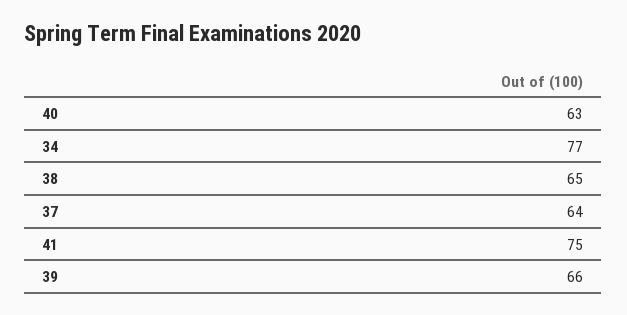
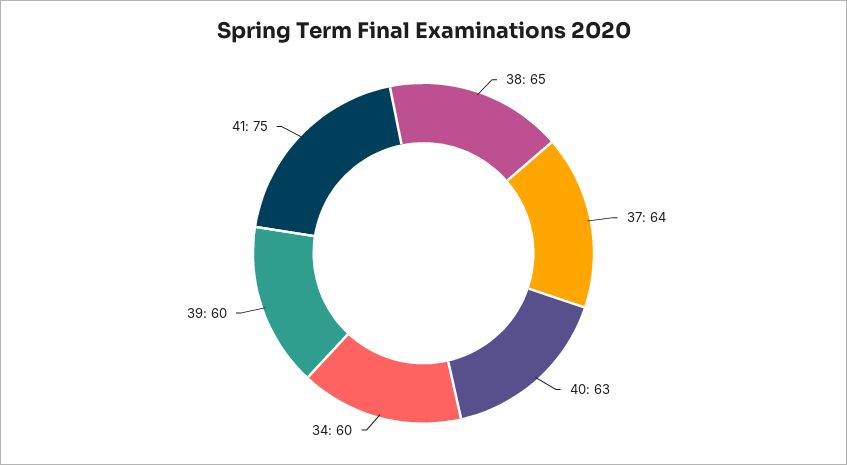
  {
    "40": 63,
-   "34": 77,
+   "34": 60,
    "38": 65,
    "37": 64,
    "41": 75,
-   "39": 66
+   "39": 60
  }

